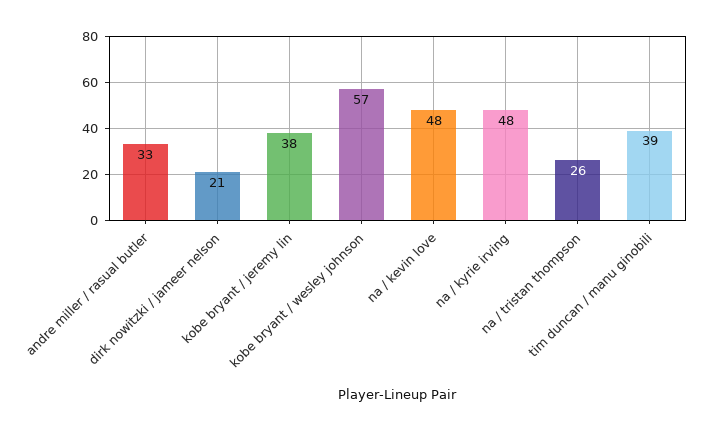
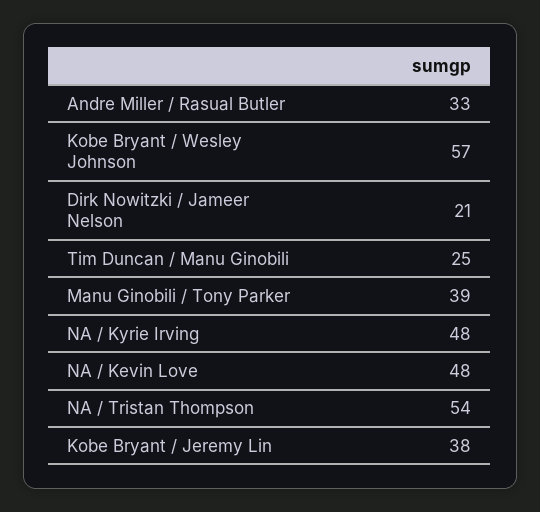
  {
    "andre miller / rasual butler": 33,
    "dirk nowitzki / jameer nelson": 21,
    "kobe bryant / jeremy lin": 38,
    "kobe bryant / wesley johnson": 57,
    "na / kevin love": 48,
    "na / kyrie irving": 48,
-   "na / tristan thompson": 26,
+   "na / tristan thompson": 54,
-   "tim duncan / manu ginobili": 39
+   "tim duncan / manu ginobili": 25,
+   "Manu Ginobili / Tony Parker": 39
  }

